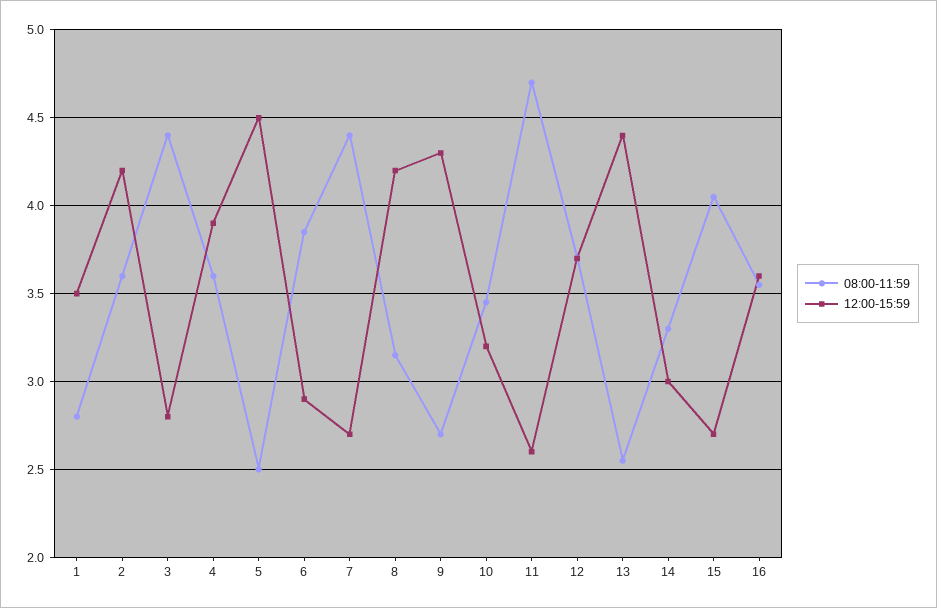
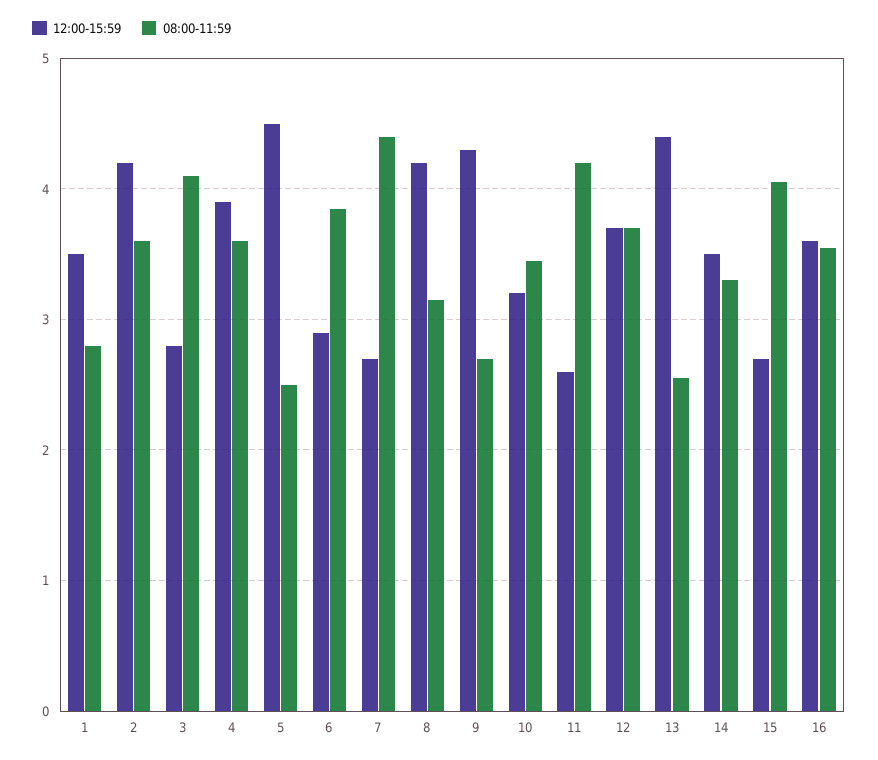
  {
    "08:00-11:59": {
      "1": 2.8,
      "2": 3.6,
-     "3": 4.4,
+     "3": 4.1,
      "4": 3.6,
      "5": 2.5,
      "6": 3.85,
      "7": 4.4,
      "8": 3.15,
      "9": 2.7,
      "10": 3.45,
-     "11": 4.7,
+     "11": 4.2,
      "12": 3.7,
      "13": 2.55,
      "14": 3.3,
      "15": 4.05,
      "16": 3.55
    },
    "12:00-15:59": {
      "1": 3.5,
      "2": 4.2,
      "3": 2.8,
      "4": 3.9,
      "5": 4.5,
      "6": 2.9,
      "7": 2.7,
      "8": 4.2,
      "9": 4.3,
      "10": 3.2,
      "11": 2.6,
      "12": 3.7,
      "13": 4.4,
-     "14": 3,
+     "14": 3.5,
      "15": 2.7,
      "16": 3.6
    }
  }

